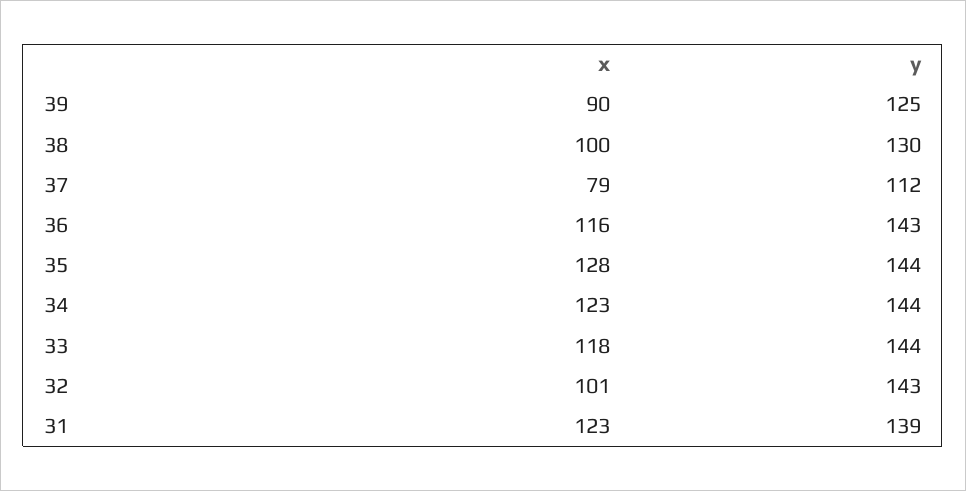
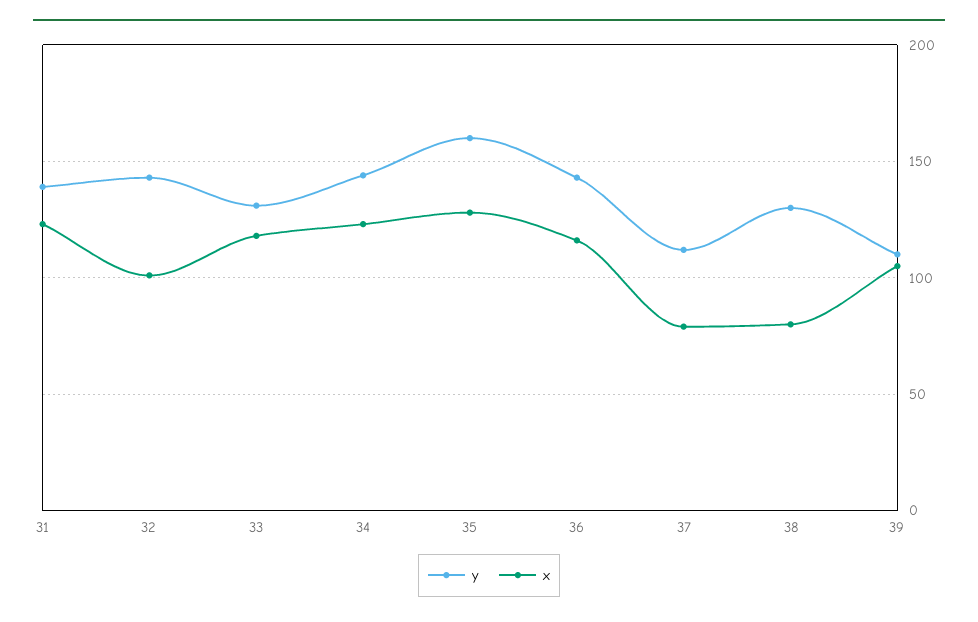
  {
    "x": {
-     "39": 90,
+     "39": 105,
-     "38": 100,
+     "38": 80,
      "37": 79,
      "36": 116,
      "35": 128,
      "34": 123,
      "33": 118,
      "32": 101,
      "31": 123
    },
    "y": {
-     "39": 125,
+     "39": 110,
      "38": 130,
      "37": 112,
      "36": 143,
-     "35": 144,
+     "35": 160,
      "34": 144,
-     "33": 144,
+     "33": 130,
      "32": 143,
      "31": 139
    }
  }

